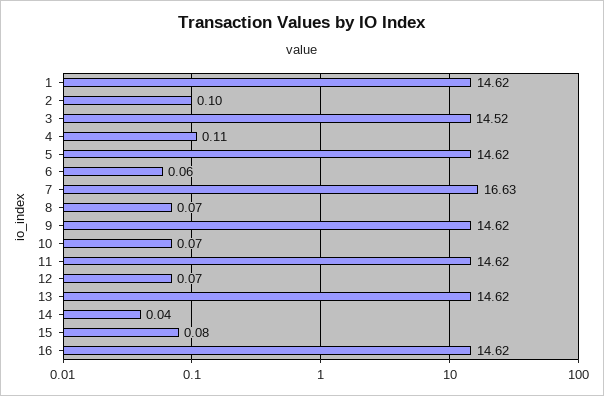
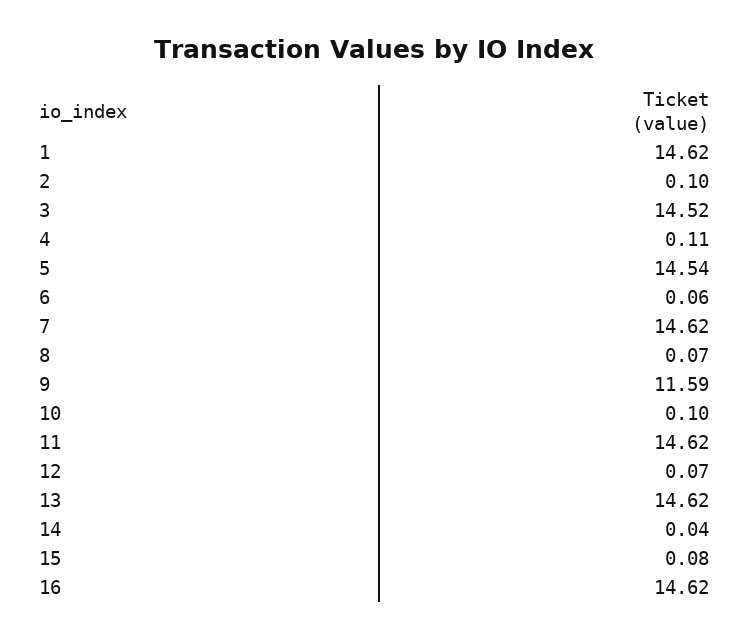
  {
    "1": 14.62,
    "2": 0.1,
    "3": 14.52,
    "4": 0.11,
-   "5": 14.62,
+   "5": 14.54,
    "6": 0.06,
-   "7": 16.63,
+   "7": 14.62,
    "8": 0.07,
-   "9": 14.62,
+   "9": 11.59,
-   "10": 0.07,
+   "10": 0.1,
    "11": 14.62,
    "12": 0.07,
    "13": 14.62,
    "14": 0.04,
    "15": 0.08,
    "16": 14.62
  }

